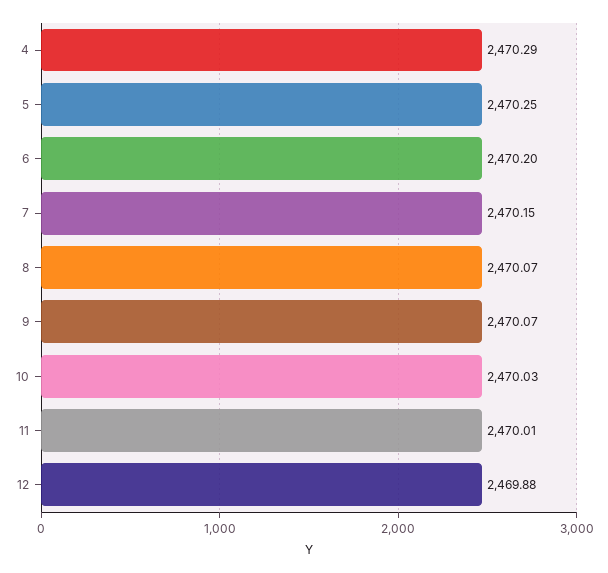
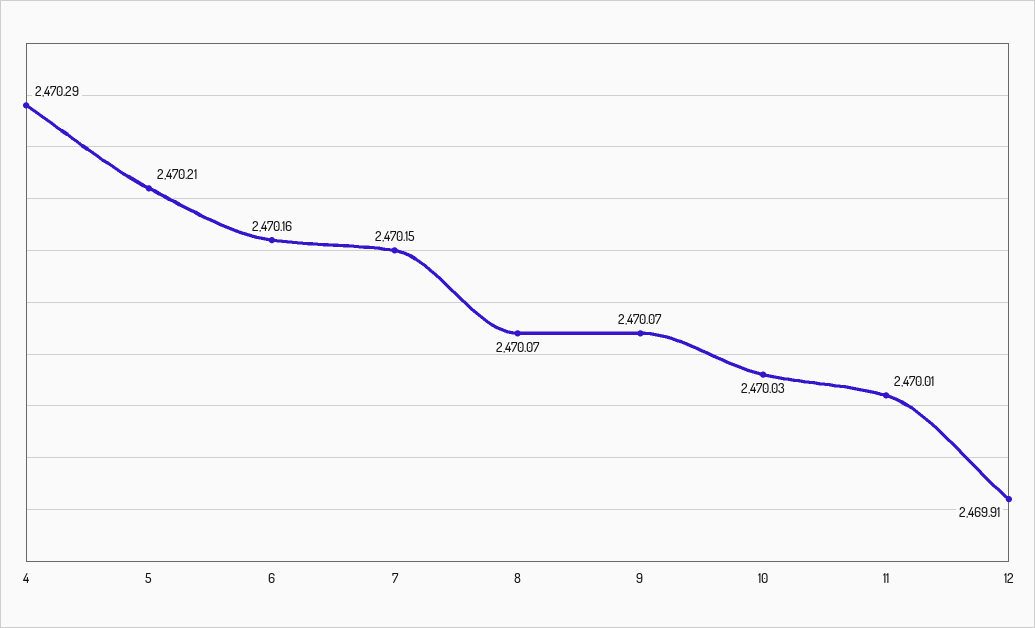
  {
    "4": 2470.29,
-   "5": 2470.25,
+   "5": 2470.21,
-   "6": 2470.2,
+   "6": 2470.16,
    "7": 2470.15,
    "8": 2470.07,
    "9": 2470.07,
    "10": 2470.03,
    "11": 2470.01,
-   "12": 2469.88
+   "12": 2469.91
  }

